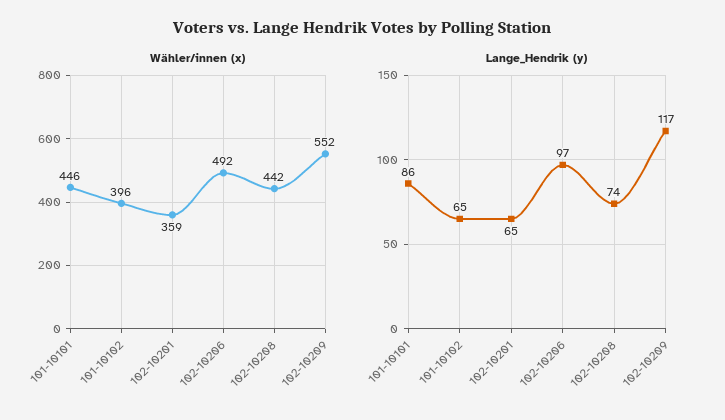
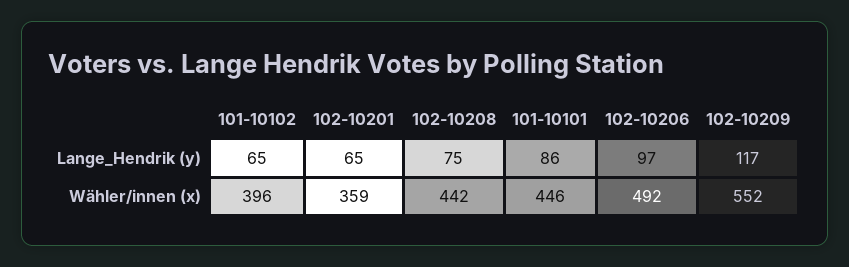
  {
    "Wähler/innen (x)": {
      "101-10101": 446,
      "101-10102": 396,
      "102-10201": 359,
      "102-10206": 492,
      "102-10208": 442,
      "102-10209": 552
    },
    "Lange_Hendrik (y)": {
      "101-10101": 86,
      "101-10102": 65,
      "102-10201": 65,
      "102-10206": 97,
-     "102-10208": 74,
+     "102-10208": 75,
      "102-10209": 117
    }
  }

